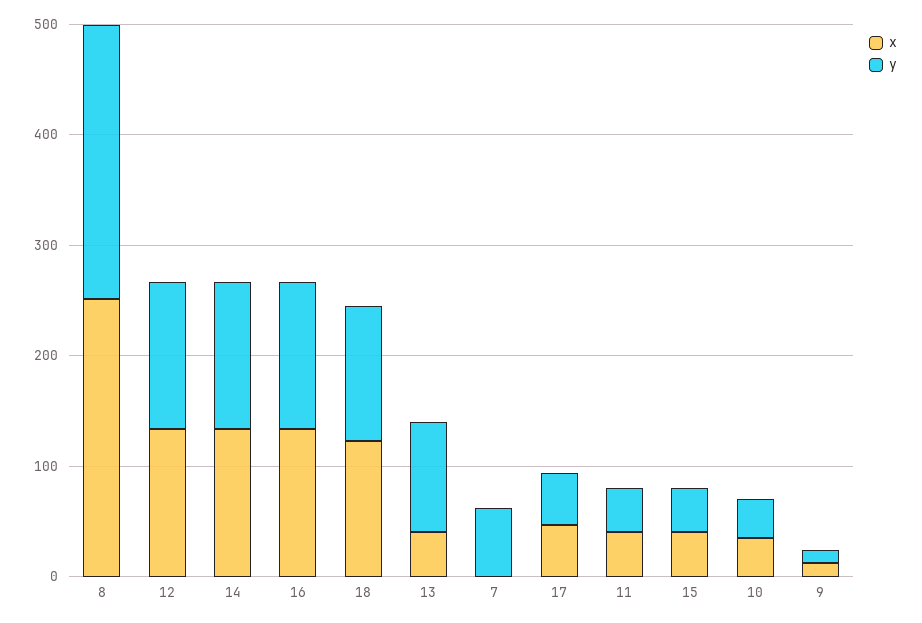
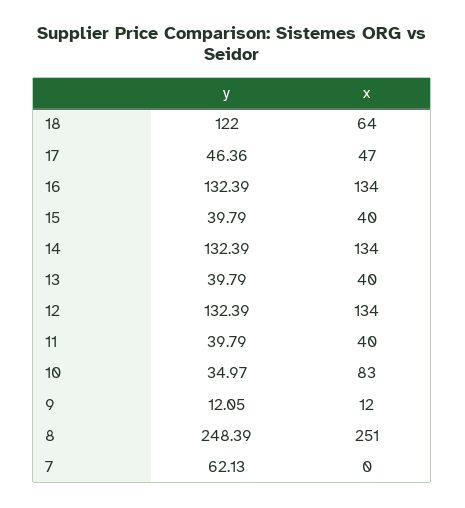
  {
    "x": {
      "8": 251,
      "12": 134,
      "14": 134,
      "16": 134,
-     "18": 120,
+     "18": 64,
      "13": 40,
      "7": 0,
      "17": 47,
      "11": 40,
      "15": 40,
-     "10": 40,
+     "10": 83,
      "9": 12
    },
    "y": {
      "8": 248.39,
      "12": 132.39,
      "14": 132.39,
      "16": 132.39,
      "18": 122,
-     "13": 100,
+     "13": 39.79,
      "7": 62.13,
      "17": 46.36,
      "11": 39.79,
      "15": 39.79,
      "10": 34.97,
      "9": 12.05
    }
  }

